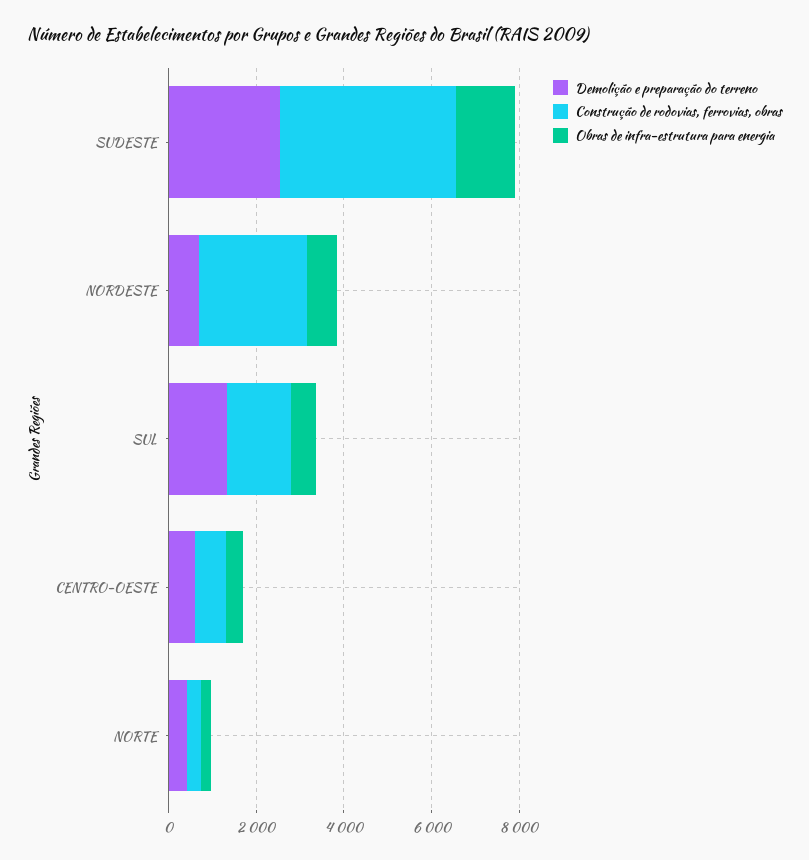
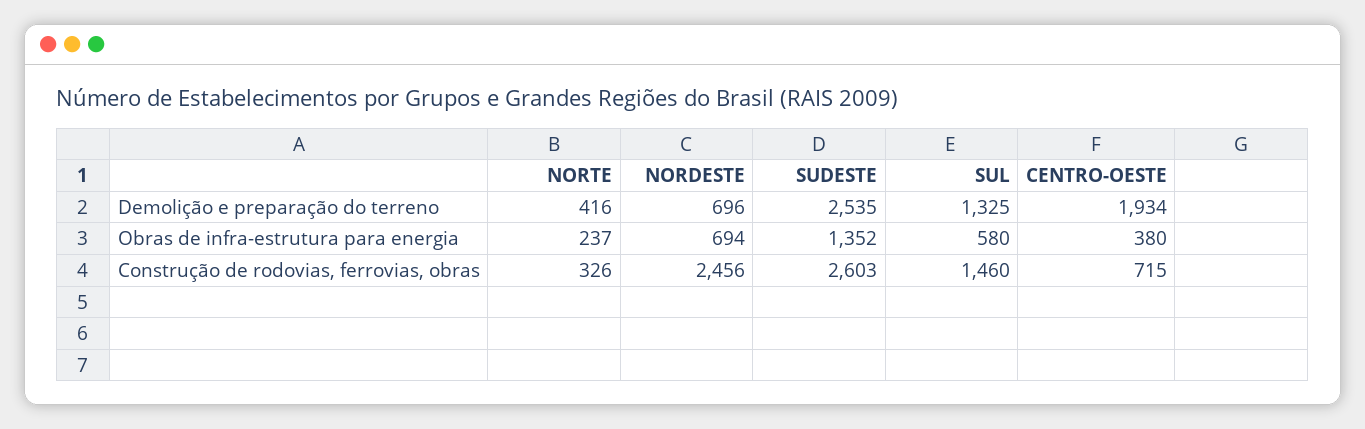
  {
    "Demolição e preparação do terreno": {
      "SUDESTE": 2535,
      "NORDESTE": 696,
      "SUL": 1325,
-     "CENTRO-OESTE": 500,
+     "CENTRO-OESTE": 1934,
      "NORTE": 416
    },
    "Construção de rodovias, ferrovias, obras": {
-     "SUDESTE": 4000,
+     "SUDESTE": 2603,
      "NORDESTE": 2456,
      "SUL": 1460,
      "CENTRO-OESTE": 715,
      "NORTE": 326
    },
    "Obras de infra-estrutura para energia": {
      "SUDESTE": 1352,
      "NORDESTE": 694,
      "SUL": 580,
      "CENTRO-OESTE": 380,
      "NORTE": 237
    }
  }

